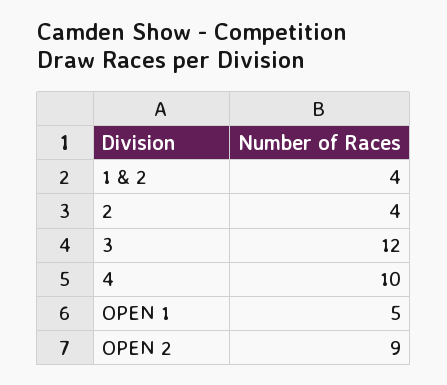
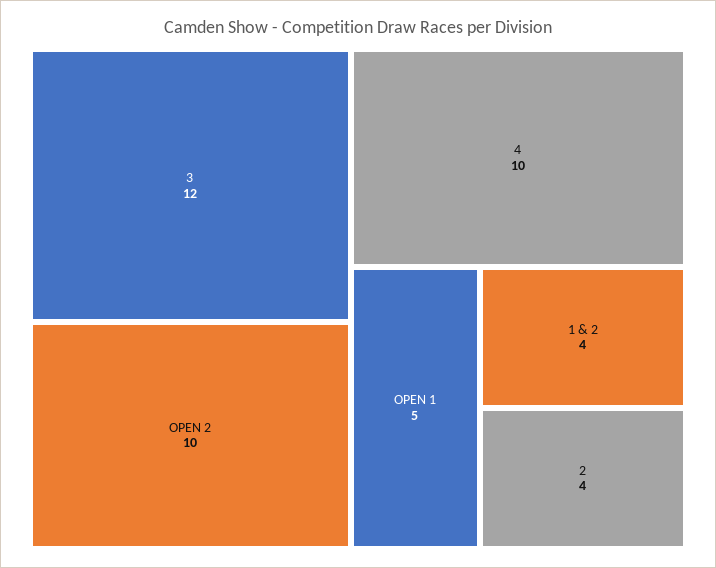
  {
    "1 & 2": 4,
    "2": 4,
    "3": 12,
    "4": 10,
    "OPEN 1": 5,
-   "OPEN 2": 9
+   "OPEN 2": 10
  }

